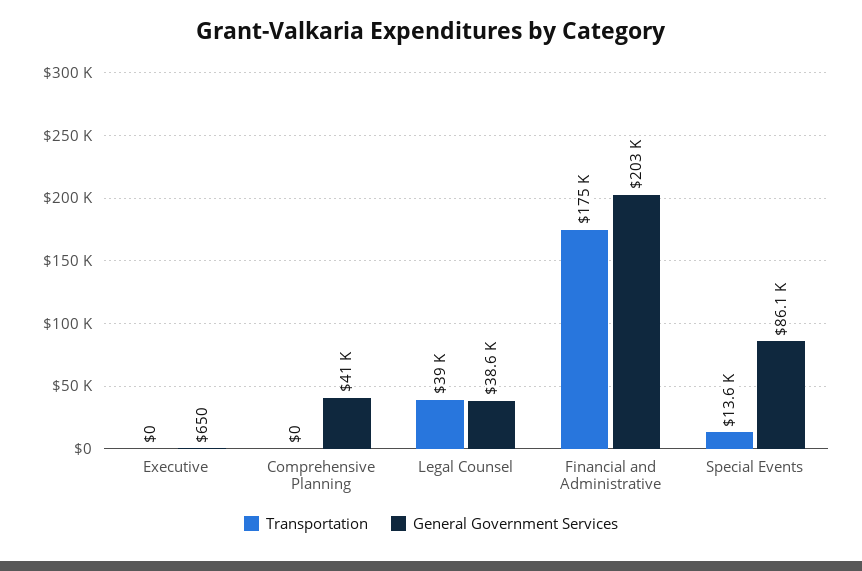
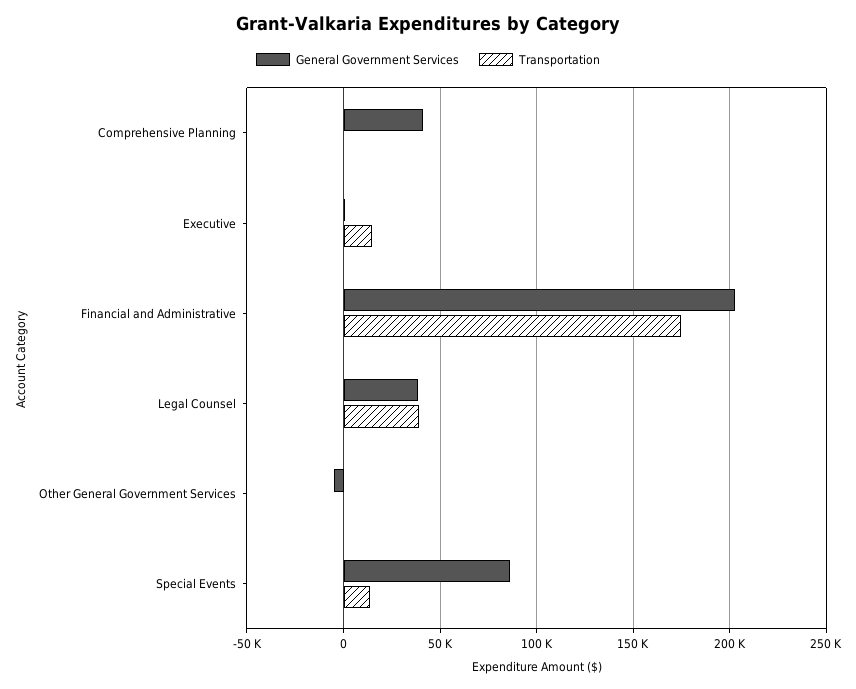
  {
    "Transportation": {
-     "Executive": 0,
+     "Executive": 15000,
      "Comprehensive Planning": 0,
      "Legal Counsel": 39000,
      "Financial and Administrative": 175000,
-     "Special Events": 13600
+     "Special Events": 13600,
+     "Other General Government Services": 0
    },
    "General Government Services": {
      "Executive": 650,
      "Comprehensive Planning": 41000,
      "Legal Counsel": 38600,
      "Financial and Administrative": 203000,
-     "Special Events": 86100
+     "Special Events": 86100,
+     "Other General Government Services": -5000
    }
  }

